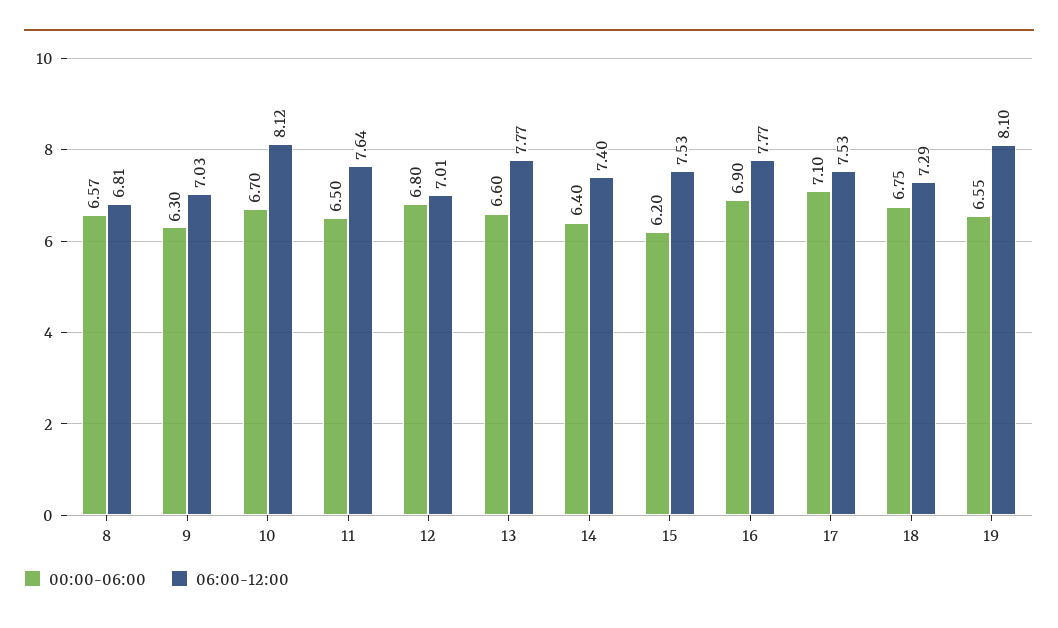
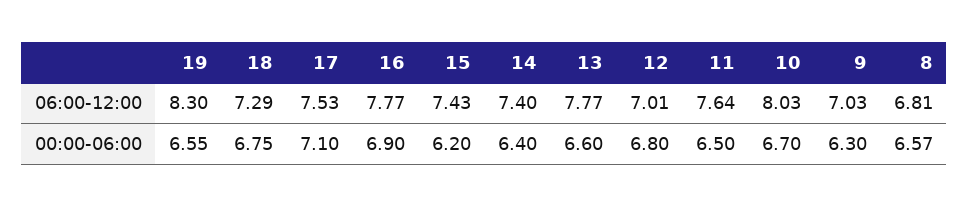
  {
    "00:00-06:00": {
      "8": 6.57,
      "9": 6.3,
      "10": 6.7,
      "11": 6.5,
      "12": 6.8,
      "13": 6.6,
      "14": 6.4,
      "15": 6.2,
      "16": 6.9,
      "17": 7.1,
      "18": 6.75,
      "19": 6.55
    },
    "06:00-12:00": {
      "8": 6.81,
      "9": 7.03,
-     "10": 8.12,
+     "10": 8.03,
      "11": 7.64,
      "12": 7.01,
      "13": 7.77,
      "14": 7.4,
-     "15": 7.53,
+     "15": 7.43,
      "16": 7.77,
      "17": 7.53,
      "18": 7.29,
-     "19": 8.1
+     "19": 8.3
    }
  }

